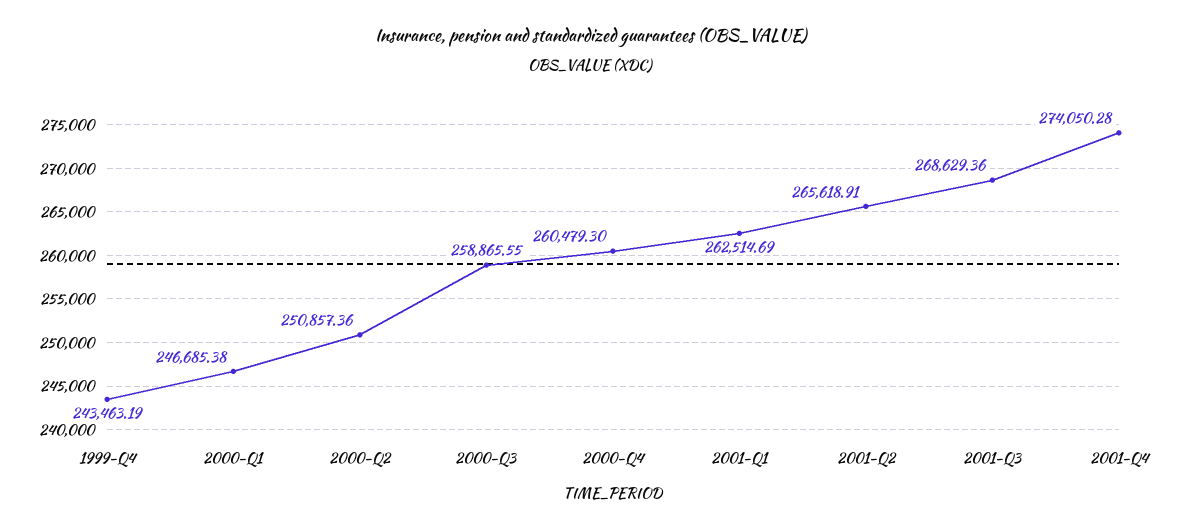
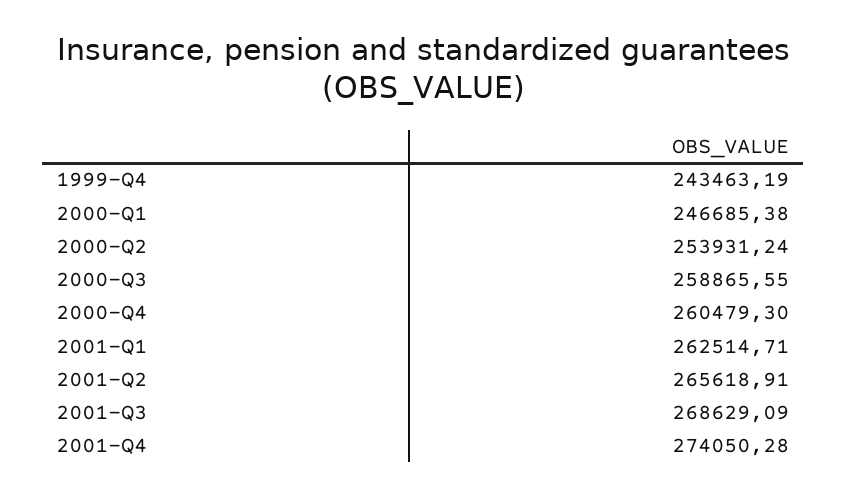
  {
    "1999-Q4": 243463.19,
    "2000-Q1": 246685.38,
-   "2000-Q2": 250857.36,
+   "2000-Q2": 253931.24,
    "2000-Q3": 258865.55,
    "2000-Q4": 260479.3,
-   "2001-Q1": 262514.69,
+   "2001-Q1": 262514.71,
    "2001-Q2": 265618.91,
-   "2001-Q3": 268629.36,
+   "2001-Q3": 268629.09,
    "2001-Q4": 274050.28
  }

